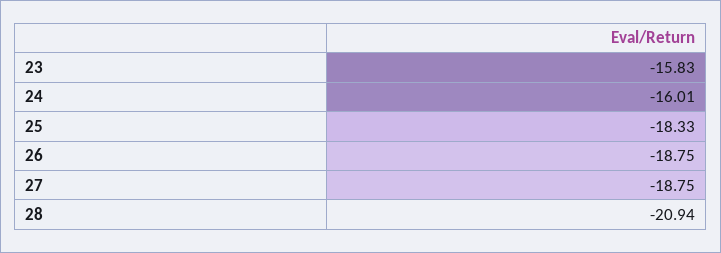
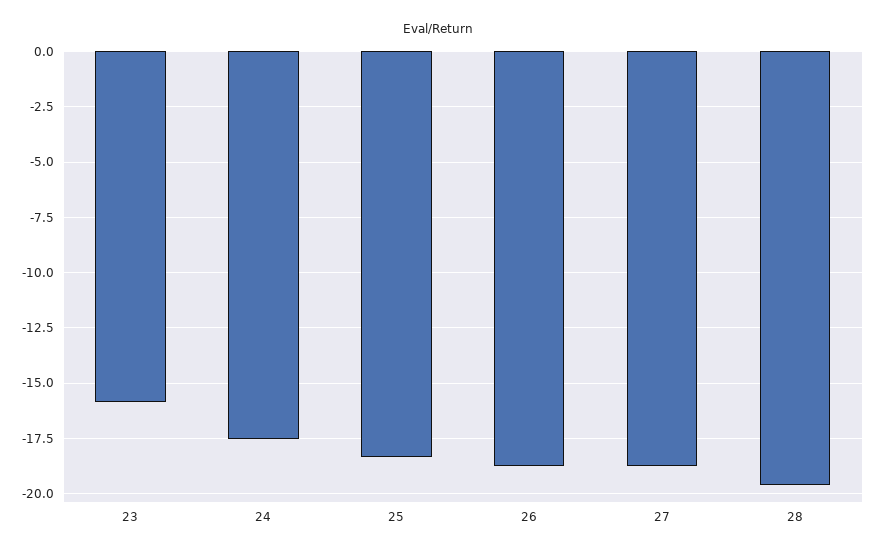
  {
    "23": -15.83,
-   "24": -16.01,
+   "24": -17.5,
    "25": -18.33,
    "26": -18.75,
    "27": -18.75,
-   "28": -20.94
+   "28": -19.5
  }

